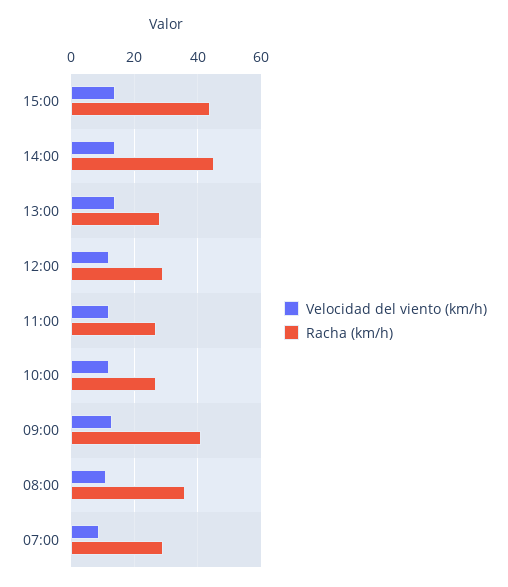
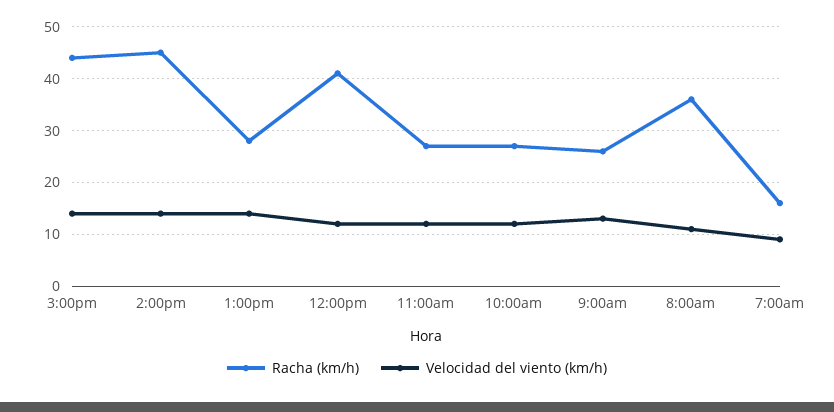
  {
    "Velocidad del viento (km/h)": {
      "15:00": 15,
      "14:00": 15,
      "13:00": 15,
      "12:00": 10,
      "11:00": 10,
      "10:00": 10,
      "09:00": 15,
      "08:00": 10,
      "07:00": 10
    },
    "Racha (km/h)": {
      "15:00": 45,
      "14:00": 45,
      "13:00": 30,
-     "12:00": 30,
+     "12:00": 40,
      "11:00": 25,
      "10:00": 25,
-     "09:00": 40,
+     "09:00": 25,
      "08:00": 35,
-     "07:00": 30
+     "07:00": 15
    }
  }

